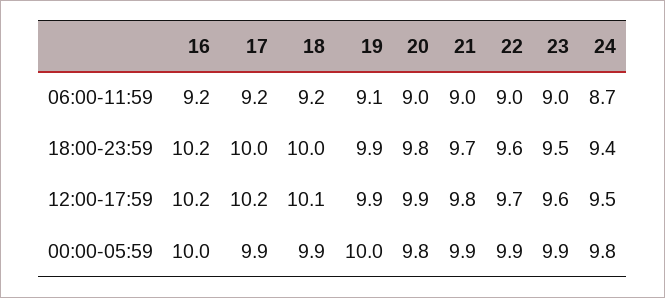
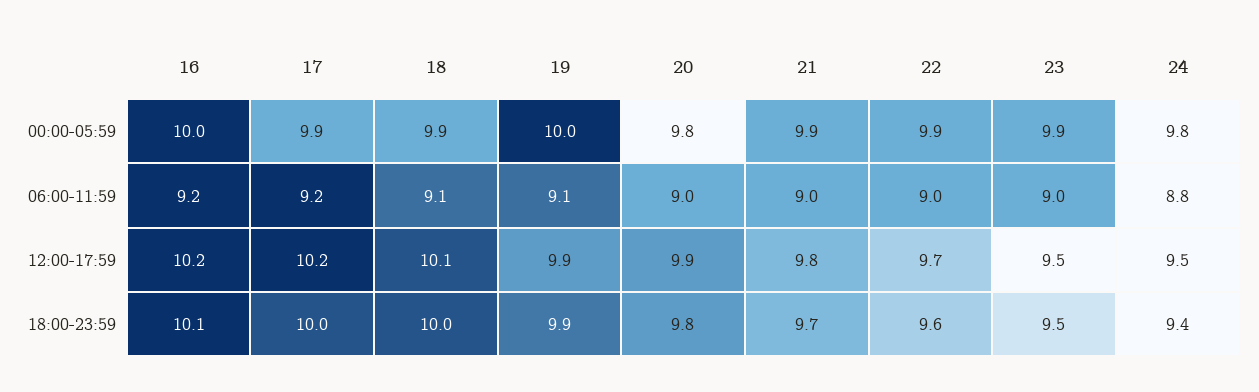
  {
    "16": {
      "06:00-11:59": 9.2,
-     "18:00-23:59": 10.2,
+     "18:00-23:59": 10.1,
      "12:00-17:59": 10.2,
      "00:00-05:59": 10
    },
    "17": {
      "06:00-11:59": 9.2,
      "18:00-23:59": 10,
      "12:00-17:59": 10.2,
      "00:00-05:59": 9.9
    },
    "18": {
-     "06:00-11:59": 9.2,
+     "06:00-11:59": 9.1,
      "18:00-23:59": 10,
      "12:00-17:59": 10.1,
      "00:00-05:59": 9.9
    },
    "19": {
      "06:00-11:59": 9.1,
      "18:00-23:59": 9.9,
      "12:00-17:59": 9.9,
      "00:00-05:59": 10
    },
    "20": {
      "06:00-11:59": 9,
      "18:00-23:59": 9.8,
      "12:00-17:59": 9.9,
      "00:00-05:59": 9.8
    },
    "21": {
      "06:00-11:59": 9,
      "18:00-23:59": 9.7,
      "12:00-17:59": 9.8,
      "00:00-05:59": 9.9
    },
    "22": {
      "06:00-11:59": 9,
      "18:00-23:59": 9.6,
      "12:00-17:59": 9.7,
      "00:00-05:59": 9.9
    },
    "23": {
      "06:00-11:59": 9,
      "18:00-23:59": 9.5,
-     "12:00-17:59": 9.6,
+     "12:00-17:59": 9.5,
      "00:00-05:59": 9.9
    },
    "24": {
-     "06:00-11:59": 8.7,
+     "06:00-11:59": 8.8,
      "18:00-23:59": 9.4,
      "12:00-17:59": 9.5,
      "00:00-05:59": 9.8
    }
  }

